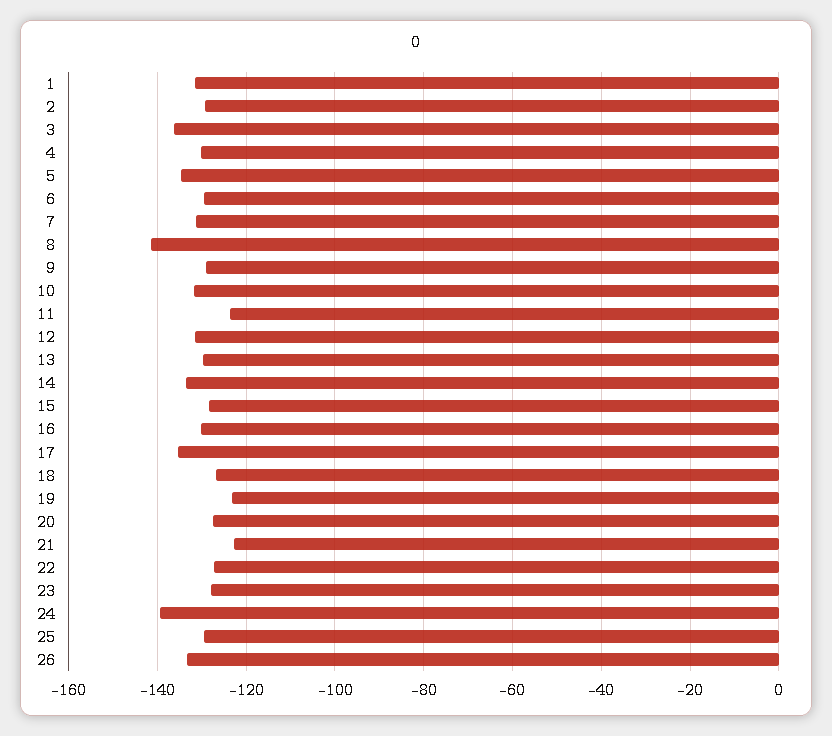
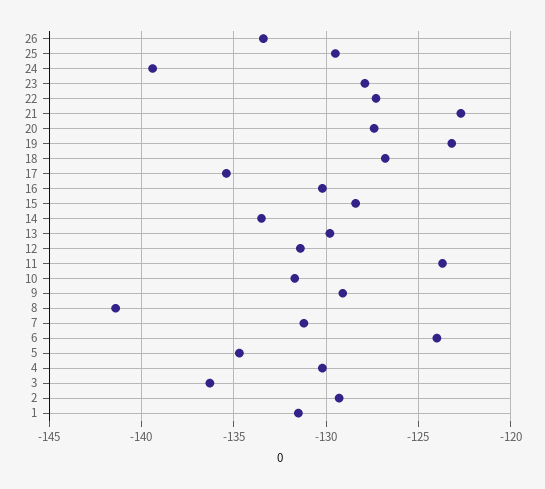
  {
    "1": -131.5,
    "2": -129.5,
    "3": -136.5,
    "4": -130,
    "5": -134.5,
-   "6": -130,
+   "6": -124,
    "7": -131,
    "8": -141.5,
    "9": -129,
    "10": -131.5,
    "11": -123.5,
    "12": -131.5,
    "13": -130,
    "14": -133.5,
    "15": -128.5,
    "16": -130,
    "17": -135.5,
    "18": -127,
    "19": -123,
    "20": -127.5,
    "21": -122.5,
    "22": -127.5,
    "23": -128,
    "24": -139.5,
    "25": -129.5,
    "26": -133.5
  }

